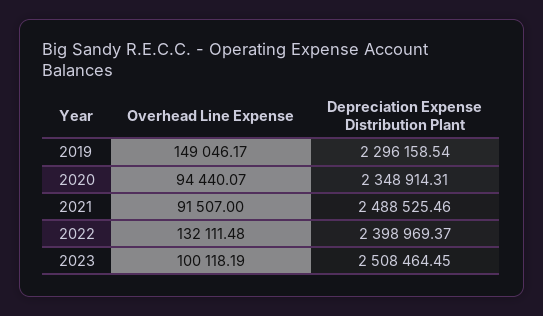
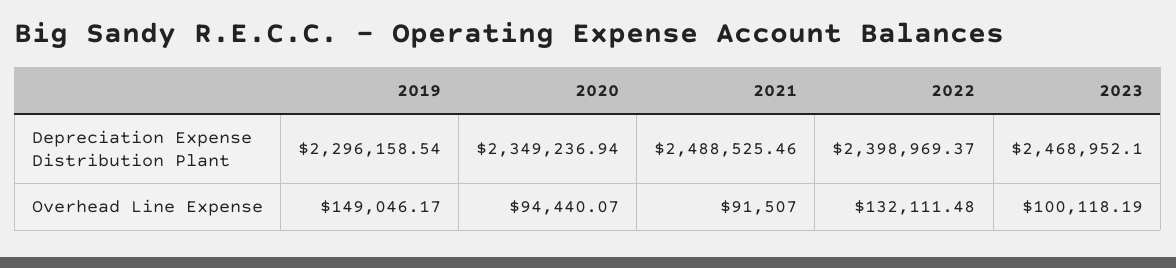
  {
    "Overhead Line Expense": {
      "2019": 149046.17,
      "2020": 94440.07,
      "2021": 91507,
      "2022": 132111.48,
      "2023": 100118.19
    },
    "Depreciation Expense Distribution Plant": {
      "2019": 2296158.54,
-     "2020": 2348914.31,
+     "2020": 2349236.94,
      "2021": 2488525.46,
      "2022": 2398969.37,
-     "2023": 2508464.45
+     "2023": 2468952.1
    }
  }

